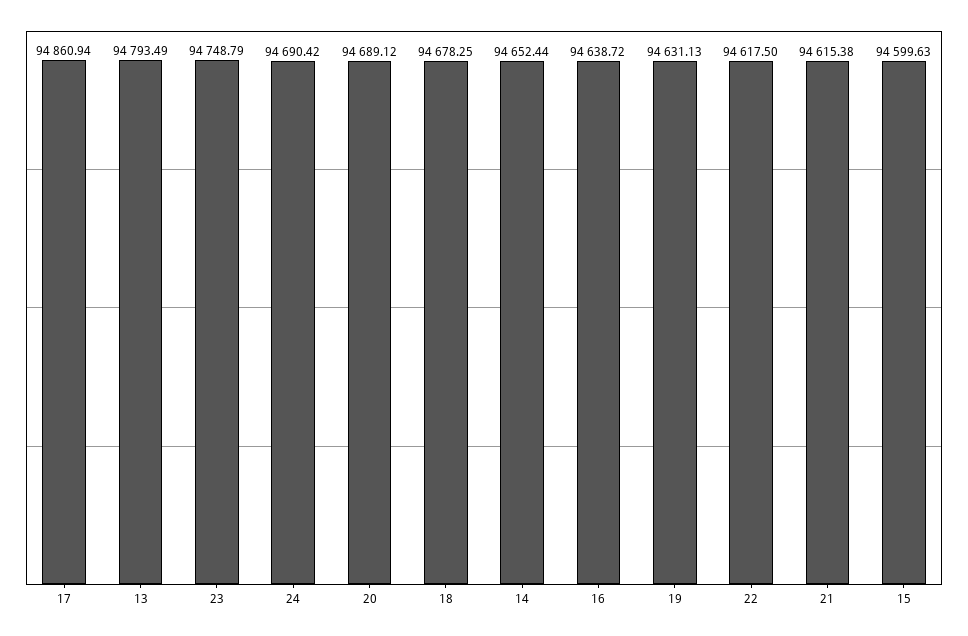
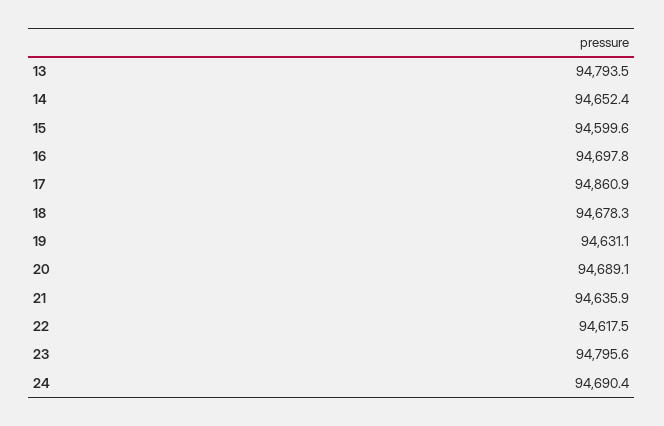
  {
    "17": 94860.94,
    "13": 94793.49,
-   "23": 94748.79,
+   "23": 94795.6,
    "24": 94690.42,
    "20": 94689.12,
    "18": 94678.25,
    "14": 94652.44,
-   "16": 94638.72,
+   "16": 94697.8,
    "19": 94631.13,
    "22": 94617.5,
-   "21": 94615.38,
+   "21": 94635.9,
    "15": 94599.63
  }

